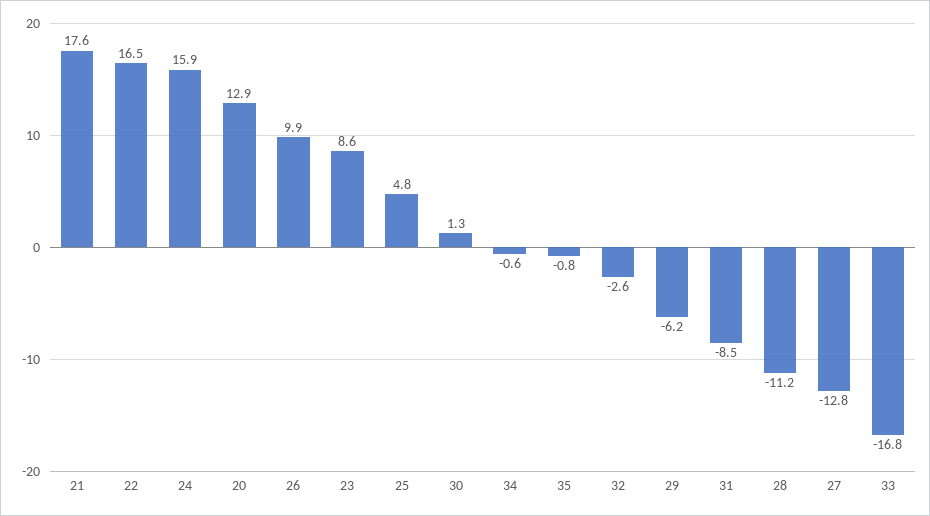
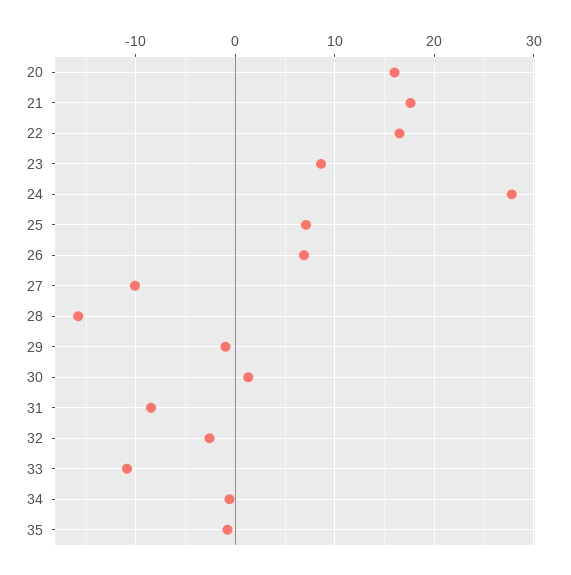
  {
    "21": 17.6,
    "22": 16.5,
-   "24": 15.9,
+   "24": 28,
-   "20": 12.9,
+   "20": 16,
-   "26": 9.9,
+   "26": 7,
    "23": 8.6,
-   "25": 4.8,
+   "25": 7,
    "30": 1.3,
    "34": -0.6,
    "35": -0.8,
    "32": -2.6,
-   "29": -6.2,
+   "29": -1,
    "31": -8.5,
-   "28": -11.2,
+   "28": -16,
-   "27": -12.8,
+   "27": -10,
-   "33": -16.8
+   "33": -11
  }

